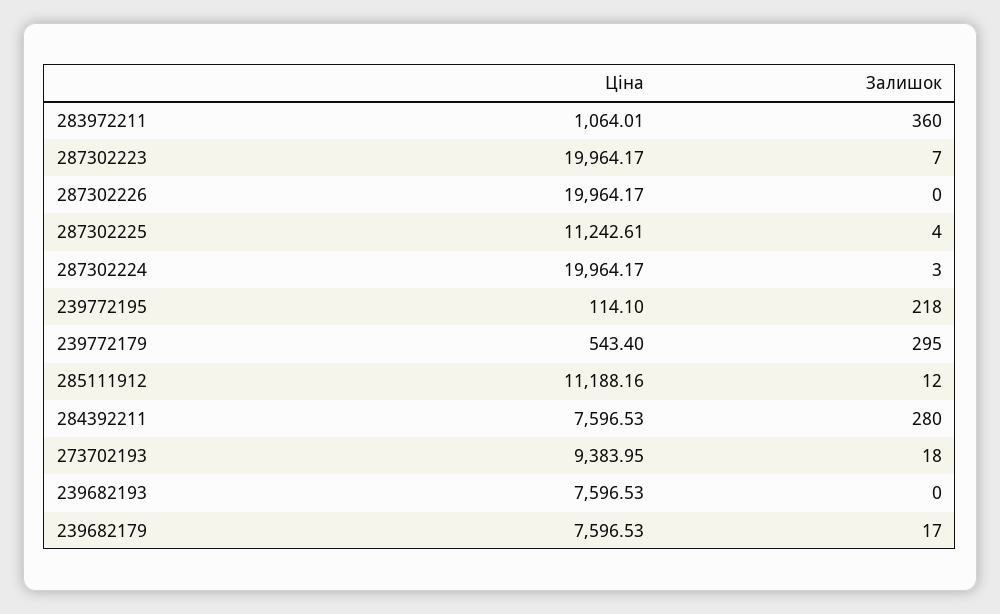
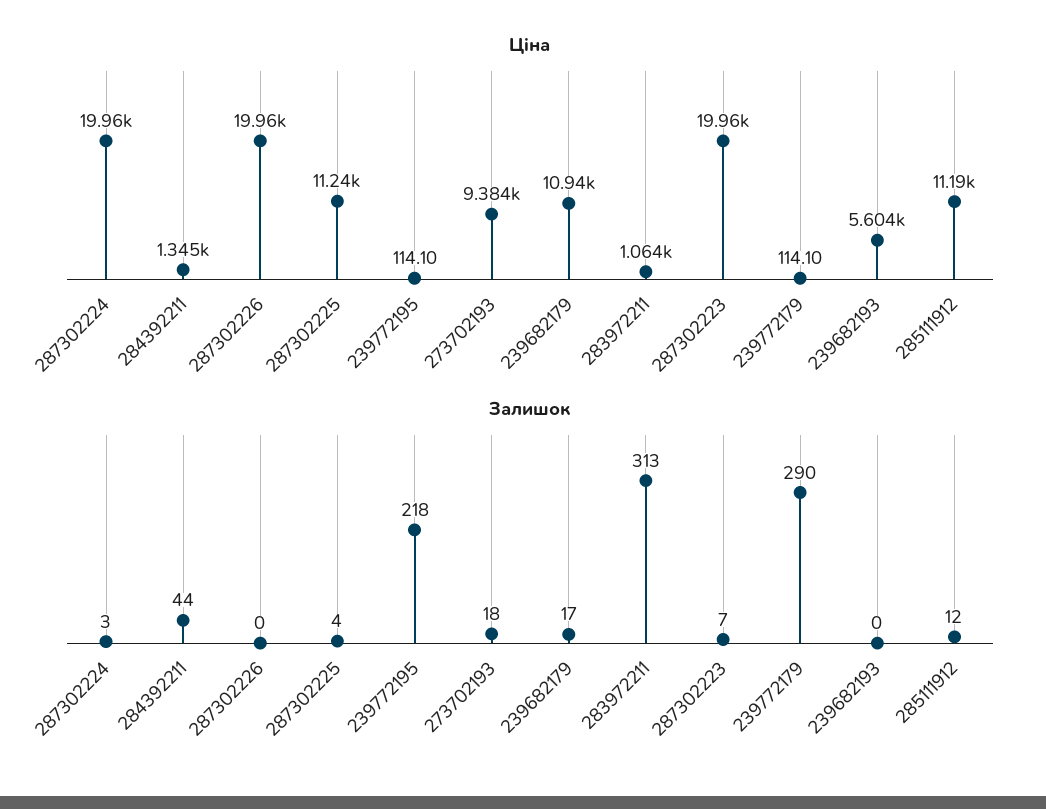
  {
    "Ціна": {
      "283972211": 1064.01,
      "287302223": 19964.17,
      "287302226": 19964.17,
      "287302225": 11242.61,
      "287302224": 19964.17,
      "239772195": 114.1,
-     "239772179": 543.4,
+     "239772179": 114.1,
      "285111912": 11188.16,
-     "284392211": 7596.53,
+     "284392211": 1345,
      "273702193": 9383.95,
-     "239682193": 7596.53,
+     "239682193": 5604,
-     "239682179": 7596.53
+     "239682179": 10940
    },
    "Залишок": {
-     "283972211": 360,
+     "283972211": 313,
      "287302223": 7,
      "287302226": 0,
      "287302225": 4,
      "287302224": 3,
      "239772195": 218,
-     "239772179": 295,
+     "239772179": 290,
      "285111912": 12,
-     "284392211": 280,
+     "284392211": 44,
      "273702193": 18,
      "239682193": 0,
      "239682179": 17
    }
  }

